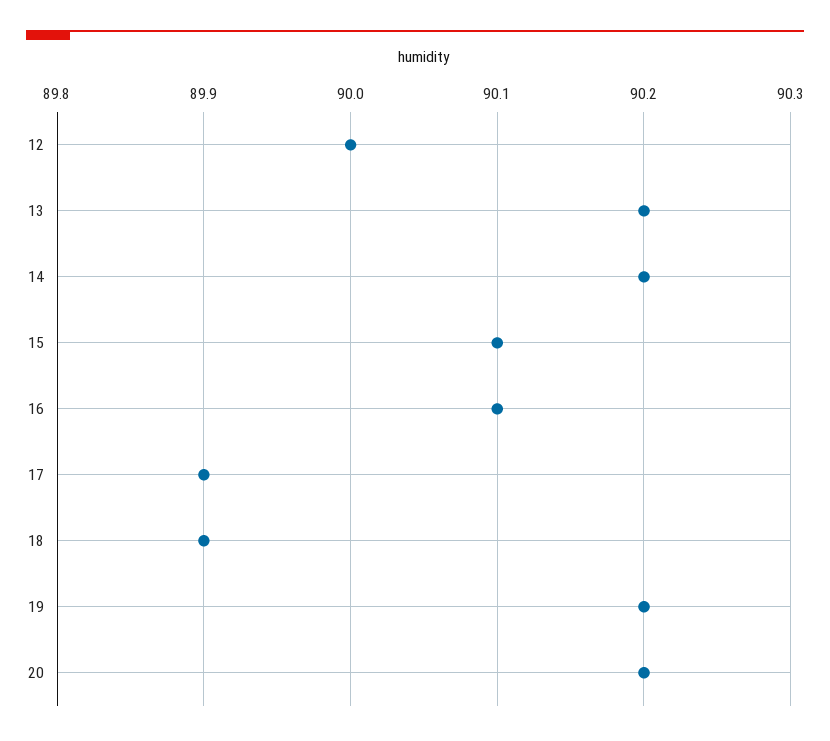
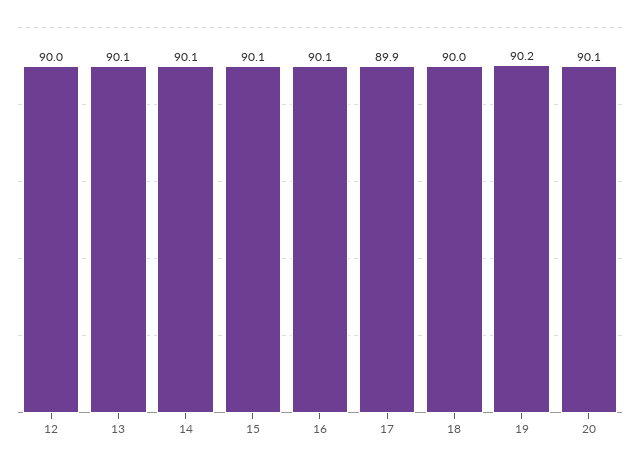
  {
    "12": 90,
-   "13": 90.2,
+   "13": 90.1,
-   "14": 90.2,
+   "14": 90.1,
    "15": 90.1,
    "16": 90.1,
    "17": 89.9,
-   "18": 89.9,
+   "18": 90,
    "19": 90.2,
-   "20": 90.2
+   "20": 90.1
  }

